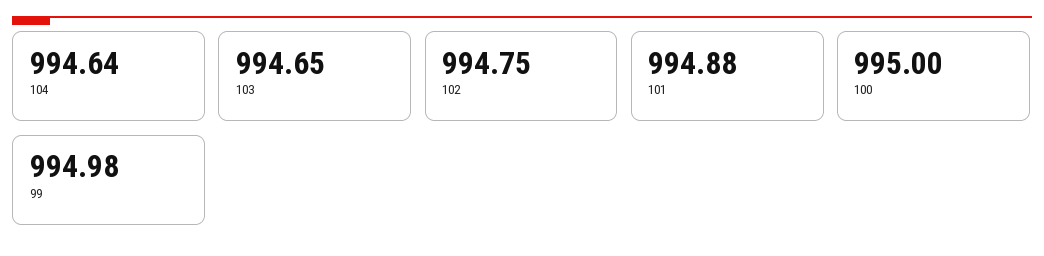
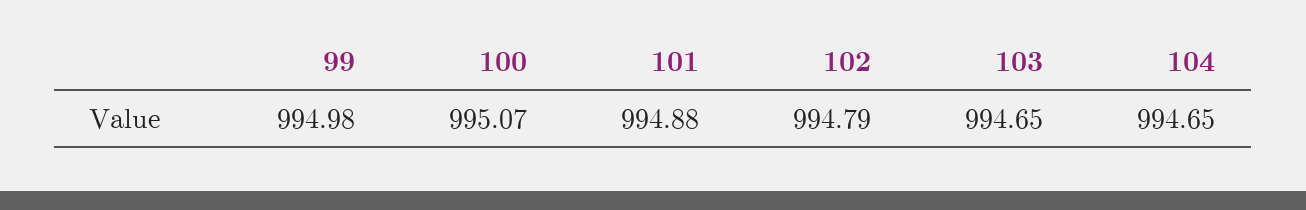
  {
-   "104": 994.64,
+   "104": 994.65,
    "103": 994.65,
-   "102": 994.75,
+   "102": 994.79,
    "101": 994.88,
-   "100": 995,
+   "100": 995.07,
    "99": 994.98
  }

